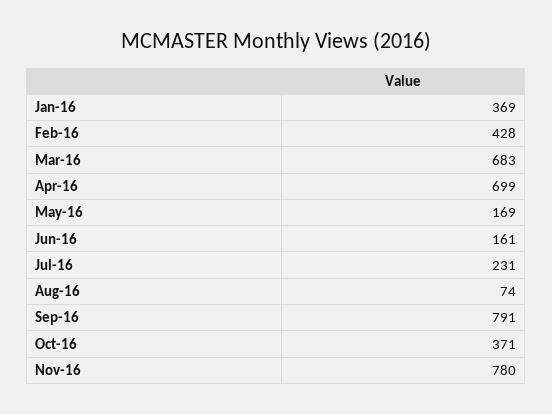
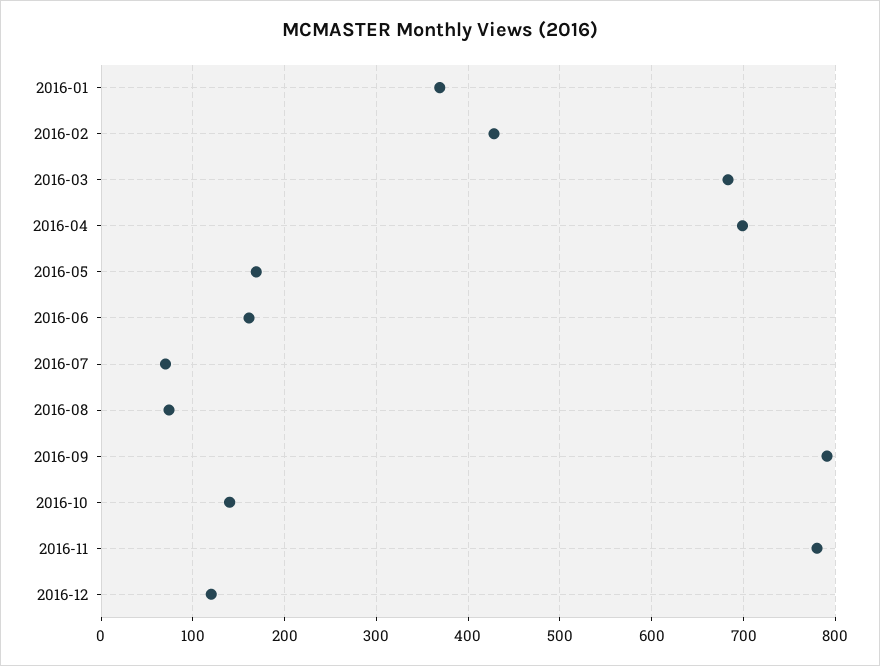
  {
    "Jan-16": 369,
    "Feb-16": 428,
    "Mar-16": 683,
    "Apr-16": 699,
    "May-16": 169,
    "Jun-16": 161,
-   "Jul-16": 231,
+   "Jul-16": 70,
    "Aug-16": 74,
    "Sep-16": 791,
-   "Oct-16": 371,
+   "Oct-16": 140,
-   "Nov-16": 780
+   "Nov-16": 780,
+   "2016-12": 120
  }

